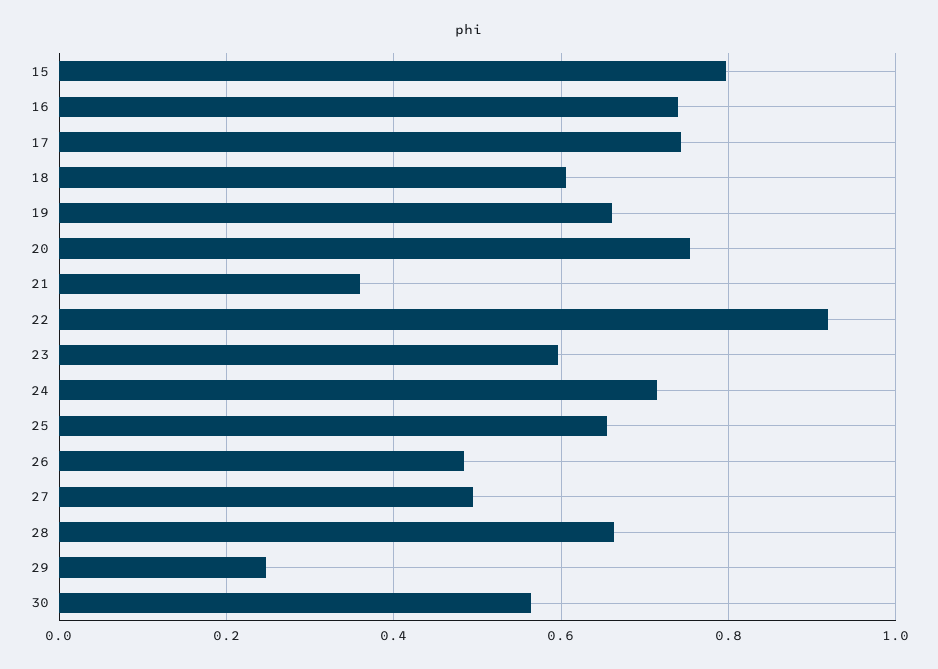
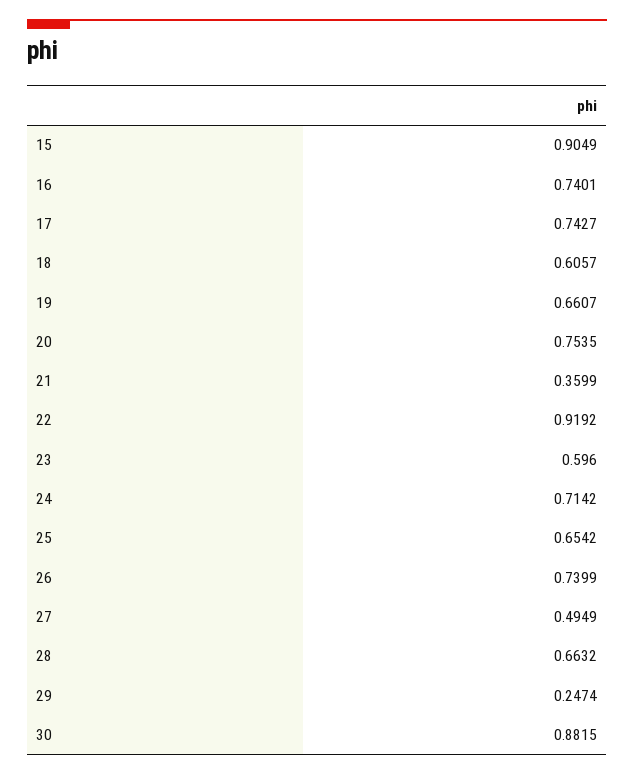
  {
-   "15": 0.8,
+   "15": 0.9049,
    "16": 0.7401,
    "17": 0.7427,
    "18": 0.6057,
    "19": 0.6607,
    "20": 0.7535,
    "21": 0.3599,
    "22": 0.9192,
    "23": 0.596,
    "24": 0.7142,
    "25": 0.6542,
-   "26": 0.48,
+   "26": 0.7399,
    "27": 0.4949,
    "28": 0.6632,
    "29": 0.2474,
-   "30": 0.56
+   "30": 0.8815
  }

